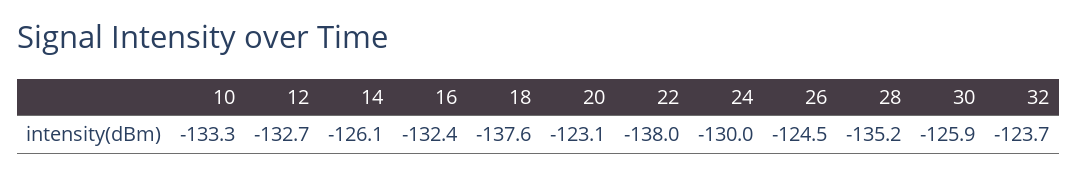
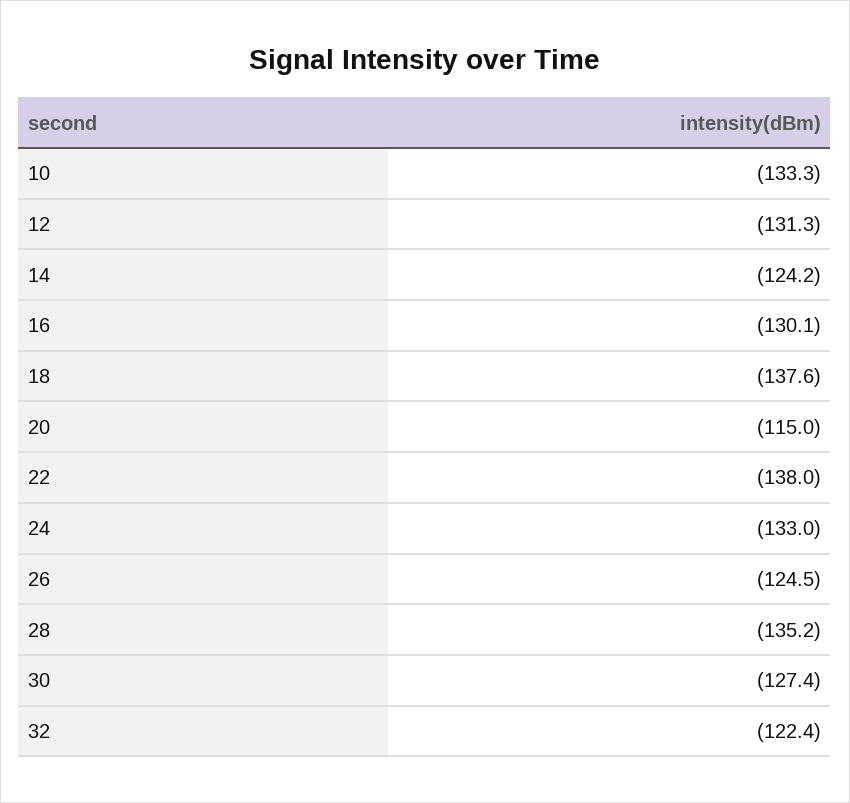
  {
    "10": -133.3,
-   "12": -132.7,
+   "12": -131.3,
-   "14": -126.1,
+   "14": -124.2,
-   "16": -132.4,
+   "16": -130.1,
    "18": -137.6,
-   "20": -123.1,
+   "20": -115,
    "22": -138,
-   "24": -130,
+   "24": -133,
    "26": -124.5,
    "28": -135.2,
-   "30": -125.9,
+   "30": -127.4,
-   "32": -123.7
+   "32": -122.4
  }

